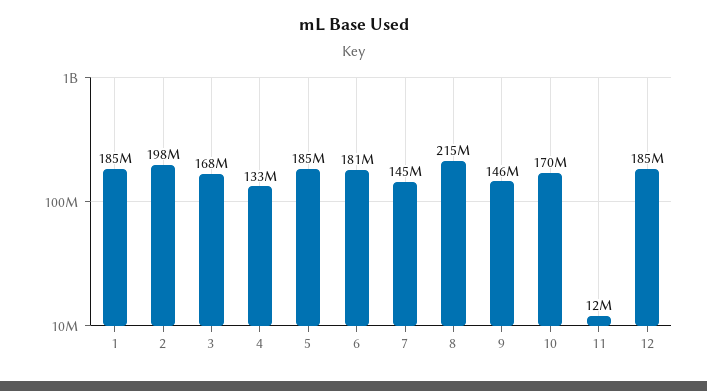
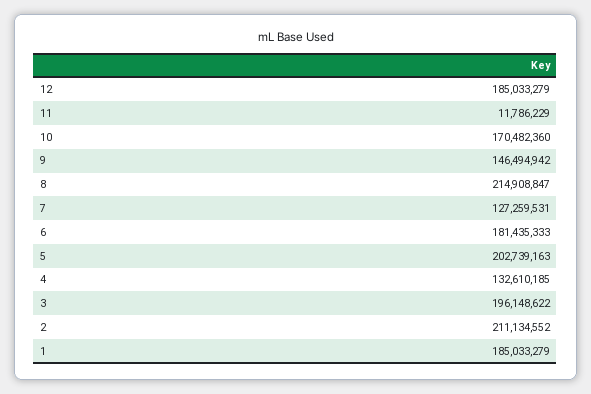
  {
    "1": 185033279,
-   "2": 198000000,
+   "2": 211134552,
-   "3": 168000000,
+   "3": 196148622,
    "4": 132610185,
-   "5": 185000000,
+   "5": 202739163,
    "6": 181435333,
-   "7": 145000000,
+   "7": 127259531,
    "8": 214908847,
    "9": 146494942,
    "10": 170482360,
    "11": 11786229,
    "12": 185033279
  }

